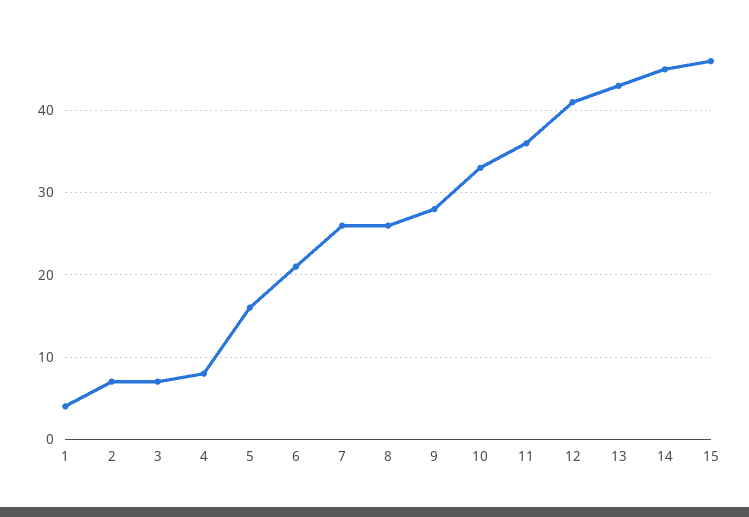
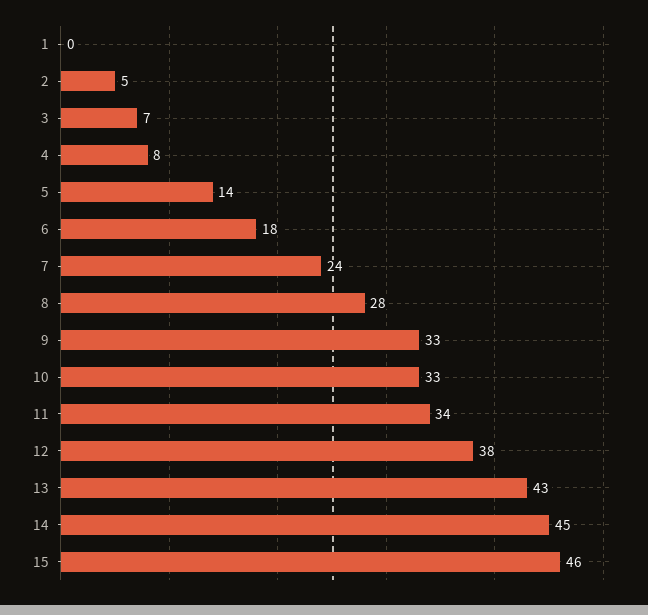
  {
-   "1": 4,
+   "1": 0,
-   "2": 7,
+   "2": 5,
    "3": 7,
    "4": 8,
-   "5": 16,
+   "5": 14,
-   "6": 21,
+   "6": 18,
-   "7": 26,
+   "7": 24,
-   "8": 26,
+   "8": 28,
-   "9": 28,
+   "9": 33,
    "10": 33,
-   "11": 36,
+   "11": 34,
-   "12": 41,
+   "12": 38,
    "13": 43,
    "14": 45,
    "15": 46
  }

